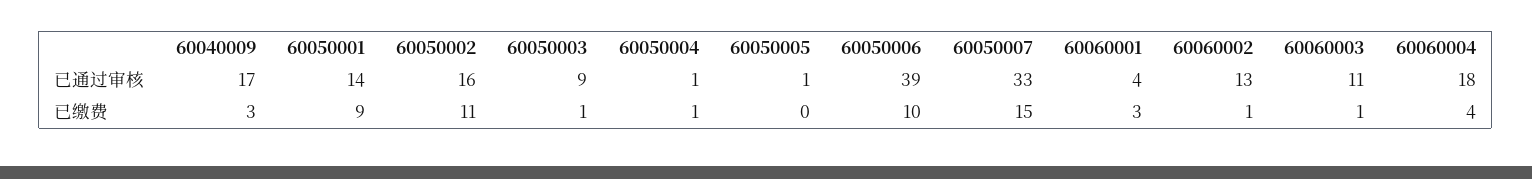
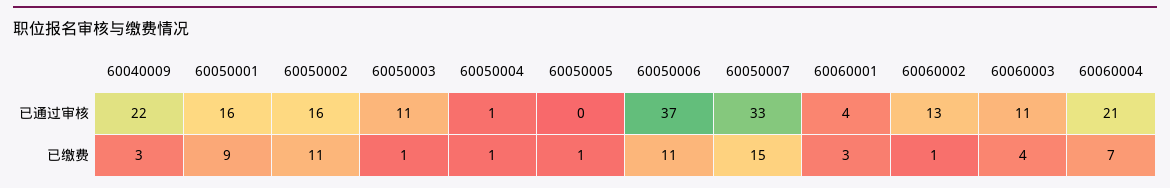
  {
    "60040009": {
-     "已通过审核": 17,
+     "已通过审核": 22,
      "已缴费": 3
    },
    "60050001": {
-     "已通过审核": 14,
+     "已通过审核": 16,
      "已缴费": 9
    },
    "60050002": {
      "已通过审核": 16,
      "已缴费": 11
    },
    "60050003": {
-     "已通过审核": 9,
+     "已通过审核": 11,
      "已缴费": 1
    },
    "60050004": {
      "已通过审核": 1,
      "已缴费": 1
    },
    "60050005": {
-     "已通过审核": 1,
+     "已通过审核": 0,
-     "已缴费": 0
+     "已缴费": 1
    },
    "60050006": {
-     "已通过审核": 39,
+     "已通过审核": 37,
-     "已缴费": 10
+     "已缴费": 11
    },
    "60050007": {
      "已通过审核": 33,
      "已缴费": 15
    },
    "60060001": {
      "已通过审核": 4,
      "已缴费": 3
    },
    "60060002": {
      "已通过审核": 13,
      "已缴费": 1
    },
    "60060003": {
      "已通过审核": 11,
-     "已缴费": 1
+     "已缴费": 4
    },
    "60060004": {
-     "已通过审核": 18,
+     "已通过审核": 21,
-     "已缴费": 4
+     "已缴费": 7
    }
  }

